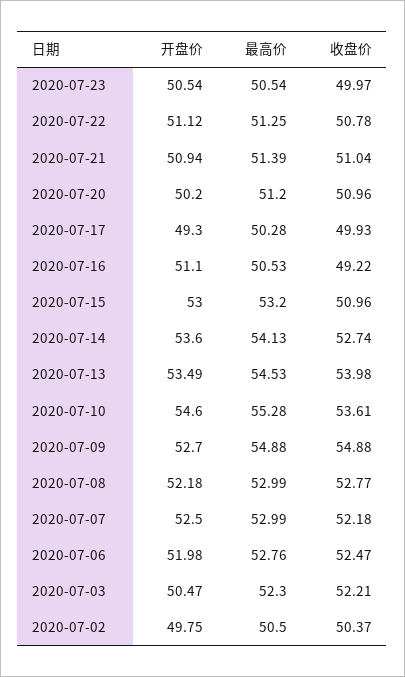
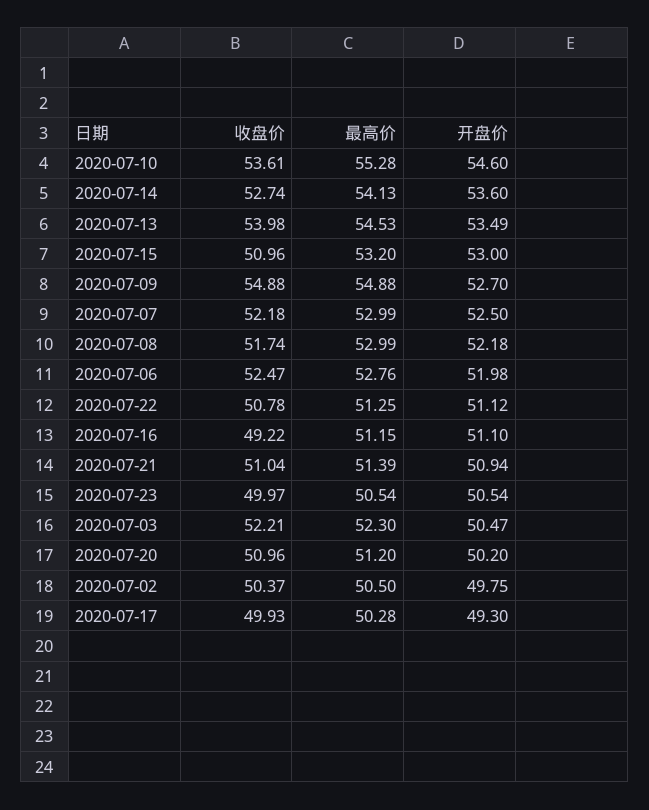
  {
    "开盘价": {
      "2020-07-23": 50.54,
      "2020-07-22": 51.12,
      "2020-07-21": 50.94,
      "2020-07-20": 50.2,
      "2020-07-17": 49.3,
      "2020-07-16": 51.1,
      "2020-07-15": 53,
      "2020-07-14": 53.6,
      "2020-07-13": 53.49,
      "2020-07-10": 54.6,
      "2020-07-09": 52.7,
      "2020-07-08": 52.18,
      "2020-07-07": 52.5,
      "2020-07-06": 51.98,
      "2020-07-03": 50.47,
      "2020-07-02": 49.75
    },
    "最高价": {
      "2020-07-23": 50.54,
      "2020-07-22": 51.25,
      "2020-07-21": 51.39,
      "2020-07-20": 51.2,
      "2020-07-17": 50.28,
-     "2020-07-16": 50.53,
+     "2020-07-16": 51.15,
      "2020-07-15": 53.2,
      "2020-07-14": 54.13,
      "2020-07-13": 54.53,
      "2020-07-10": 55.28,
      "2020-07-09": 54.88,
      "2020-07-08": 52.99,
      "2020-07-07": 52.99,
      "2020-07-06": 52.76,
      "2020-07-03": 52.3,
      "2020-07-02": 50.5
    },
    "收盘价": {
      "2020-07-23": 49.97,
      "2020-07-22": 50.78,
      "2020-07-21": 51.04,
      "2020-07-20": 50.96,
      "2020-07-17": 49.93,
      "2020-07-16": 49.22,
      "2020-07-15": 50.96,
      "2020-07-14": 52.74,
      "2020-07-13": 53.98,
      "2020-07-10": 53.61,
      "2020-07-09": 54.88,
-     "2020-07-08": 52.77,
+     "2020-07-08": 51.74,
      "2020-07-07": 52.18,
      "2020-07-06": 52.47,
      "2020-07-03": 52.21,
      "2020-07-02": 50.37
    }
  }

